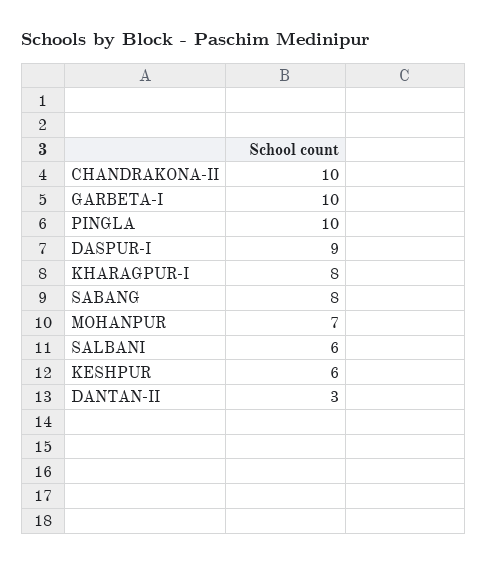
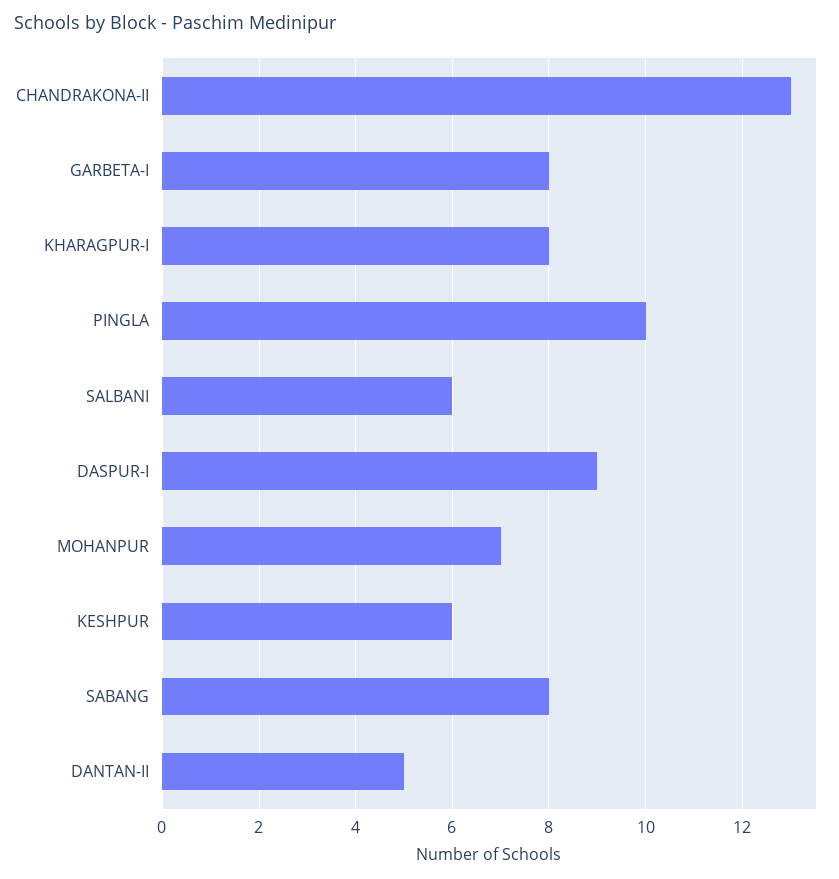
  {
-   "CHANDRAKONA-II": 10,
+   "CHANDRAKONA-II": 13,
-   "GARBETA-I": 10,
+   "GARBETA-I": 8,
    "PINGLA": 10,
    "DASPUR-I": 9,
    "KHARAGPUR-I": 8,
    "SABANG": 8,
    "MOHANPUR": 7,
    "SALBANI": 6,
    "KESHPUR": 6,
-   "DANTAN-II": 3
+   "DANTAN-II": 5
  }

